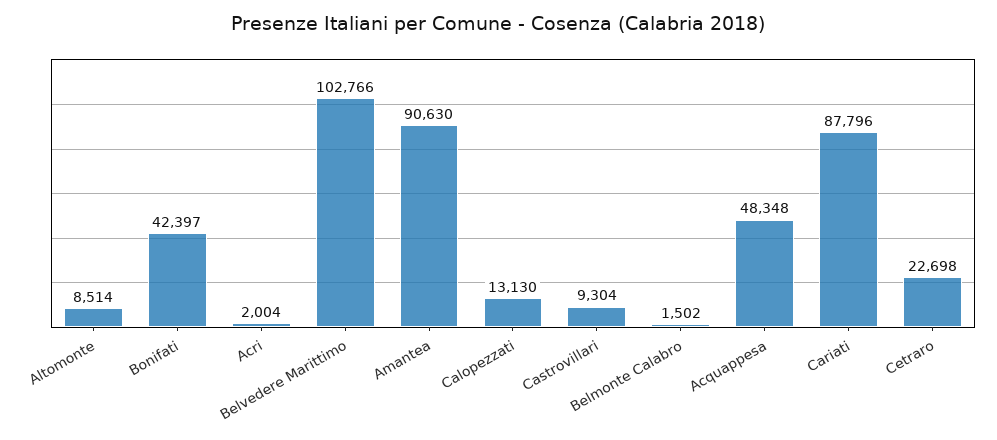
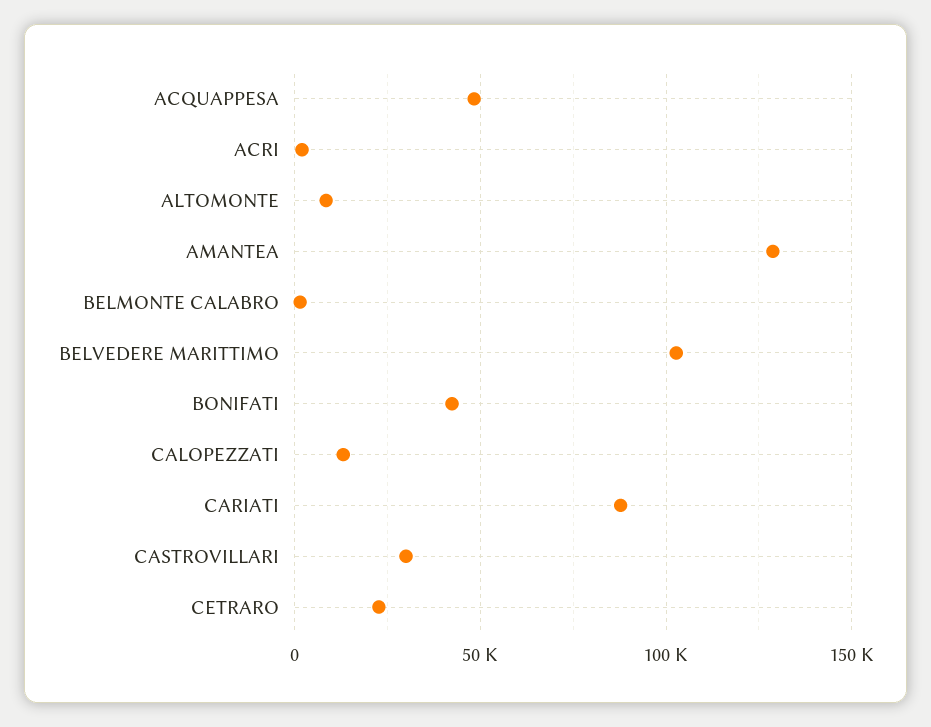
  {
    "Altomonte": 8514,
    "Bonifati": 42397,
    "Acri": 2004,
    "Belvedere Marittimo": 102766,
-   "Amantea": 90630,
+   "Amantea": 130000,
    "Calopezzati": 13130,
-   "Castrovillari": 9304,
+   "Castrovillari": 30000,
    "Belmonte Calabro": 1502,
    "Acquappesa": 48348,
    "Cariati": 87796,
    "Cetraro": 22698
  }

